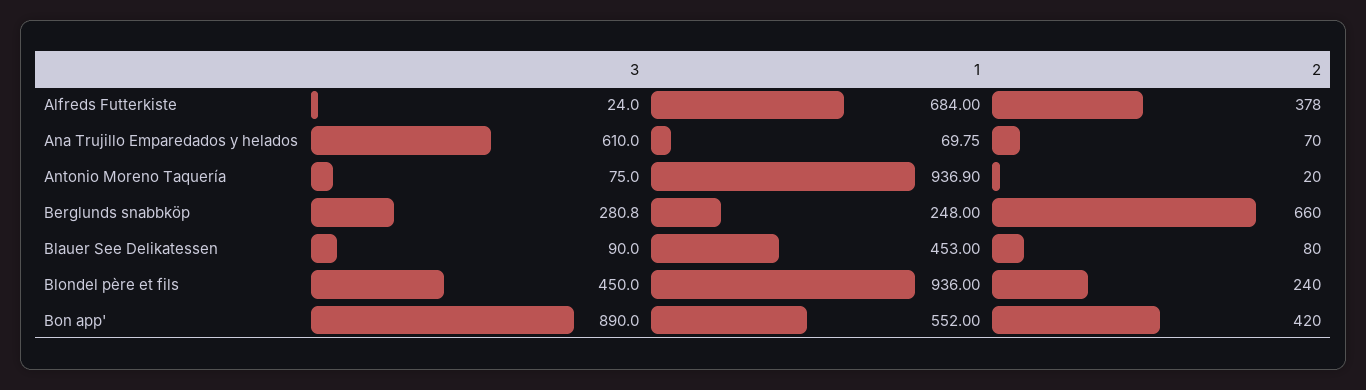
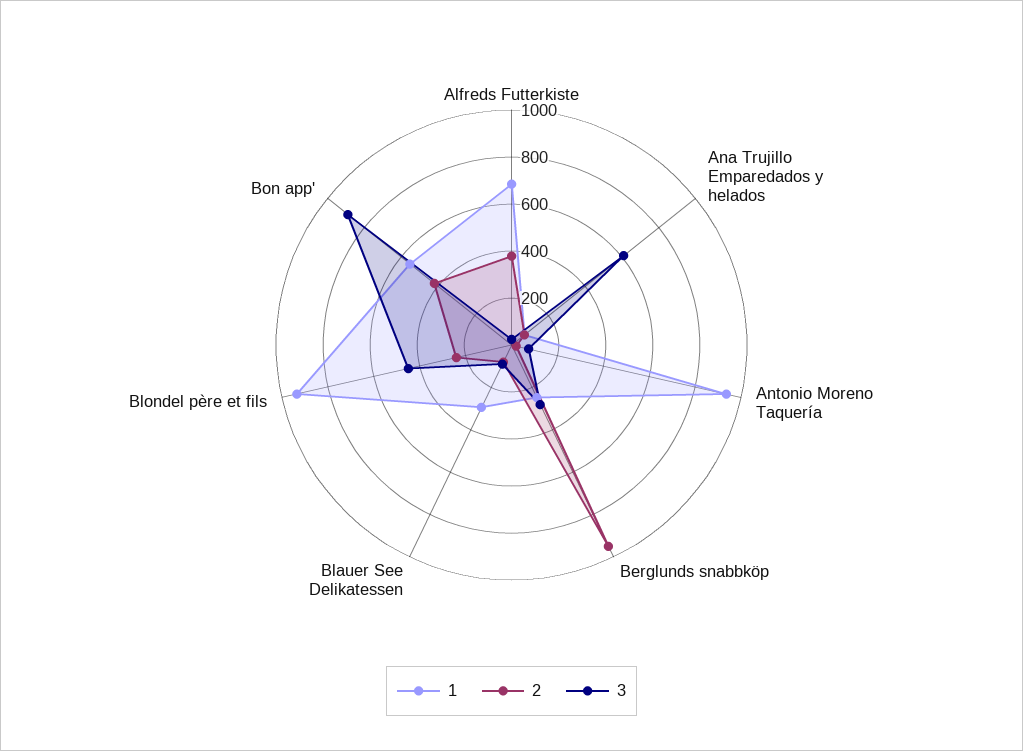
  {
    "3": {
      "Alfreds Futterkiste": 24,
      "Ana Trujillo Emparedados y helados": 610,
      "Antonio Moreno Taquería": 75,
      "Berglunds snabbköp": 280.8,
      "Blauer See Delikatessen": 90,
      "Blondel père et fils": 450,
      "Bon app'": 890
    },
    "1": {
      "Alfreds Futterkiste": 684,
      "Ana Trujillo Emparedados y helados": 69.75,
      "Antonio Moreno Taquería": 936.9,
      "Berglunds snabbköp": 248,
-     "Blauer See Delikatessen": 453,
+     "Blauer See Delikatessen": 300,
      "Blondel père et fils": 936,
      "Bon app'": 552
    },
    "2": {
      "Alfreds Futterkiste": 378,
      "Ana Trujillo Emparedados y helados": 70,
      "Antonio Moreno Taquería": 20,
-     "Berglunds snabbköp": 660,
+     "Berglunds snabbköp": 950,
      "Blauer See Delikatessen": 80,
      "Blondel père et fils": 240,
      "Bon app'": 420
    }
  }

